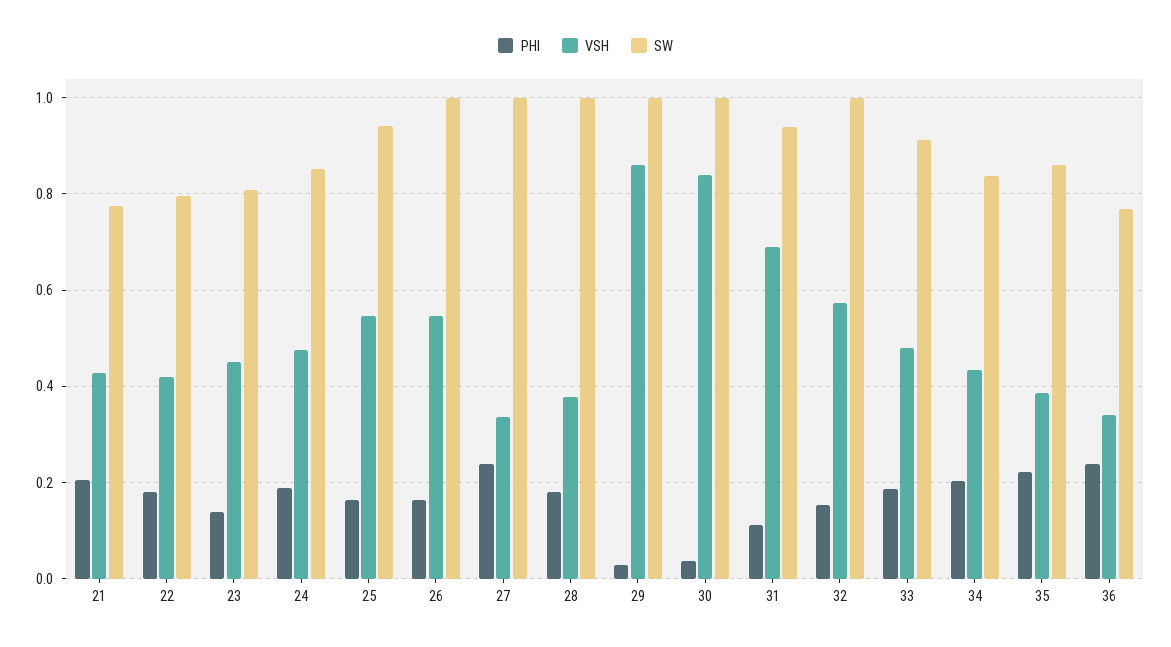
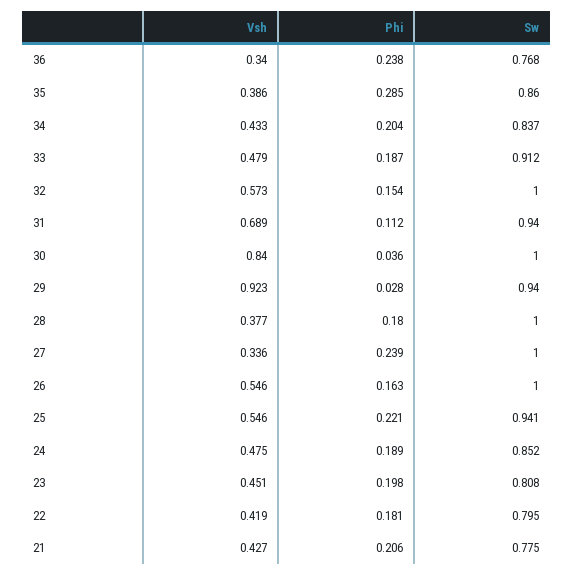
  {
    "PHI": {
      "21": 0.206,
      "22": 0.181,
-     "23": 0.14,
+     "23": 0.198,
      "24": 0.189,
-     "25": 0.16,
+     "25": 0.221,
      "26": 0.163,
      "27": 0.239,
      "28": 0.18,
      "29": 0.028,
      "30": 0.036,
      "31": 0.112,
      "32": 0.154,
      "33": 0.187,
      "34": 0.204,
-     "35": 0.22,
+     "35": 0.285,
      "36": 0.238
    },
    "VSH": {
      "21": 0.427,
      "22": 0.419,
      "23": 0.451,
      "24": 0.475,
      "25": 0.546,
      "26": 0.546,
      "27": 0.336,
      "28": 0.377,
-     "29": 0.86,
+     "29": 0.923,
      "30": 0.84,
      "31": 0.689,
      "32": 0.573,
      "33": 0.479,
      "34": 0.433,
      "35": 0.386,
      "36": 0.34
    },
    "SW": {
      "21": 0.775,
      "22": 0.795,
      "23": 0.808,
      "24": 0.852,
      "25": 0.941,
      "26": 1,
      "27": 1,
      "28": 1,
-     "29": 1,
+     "29": 0.94,
      "30": 1,
      "31": 0.94,
      "32": 1,
      "33": 0.912,
      "34": 0.837,
      "35": 0.86,
      "36": 0.768
    }
  }

